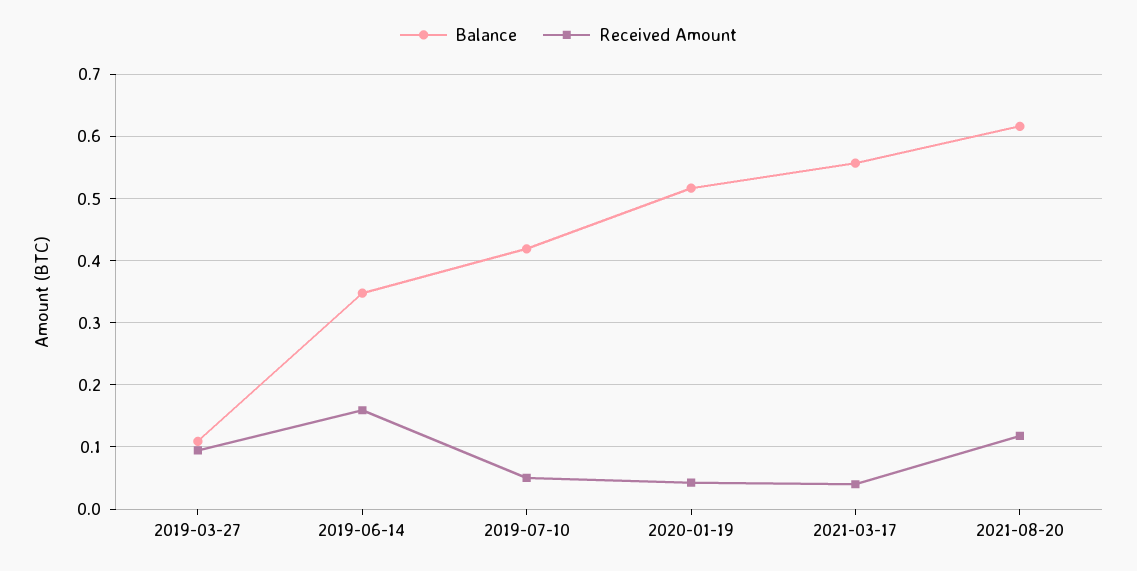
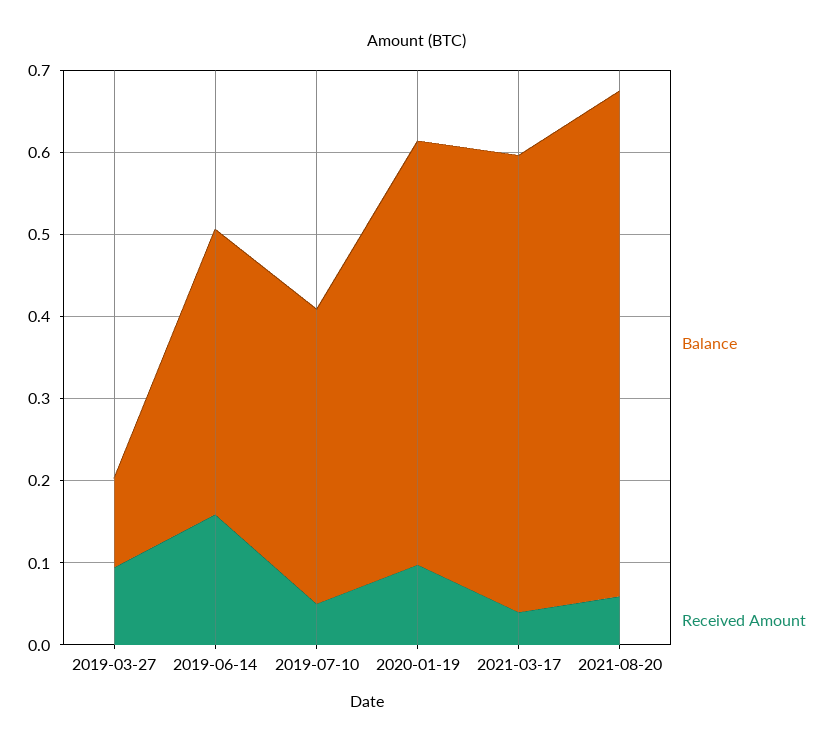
  {
    "Balance": {
      "2019-03-27": 0.11,
      "2019-06-14": 0.35,
-     "2019-07-10": 0.42,
+     "2019-07-10": 0.36,
      "2020-01-19": 0.52,
      "2021-03-17": 0.56,
      "2021-08-20": 0.62
    },
    "Received Amount": {
      "2019-03-27": 0.09,
      "2019-06-14": 0.16,
      "2019-07-10": 0.05,
-     "2020-01-19": 0.04,
+     "2020-01-19": 0.1,
      "2021-03-17": 0.04,
-     "2021-08-20": 0.12
+     "2021-08-20": 0.06
    }
  }

